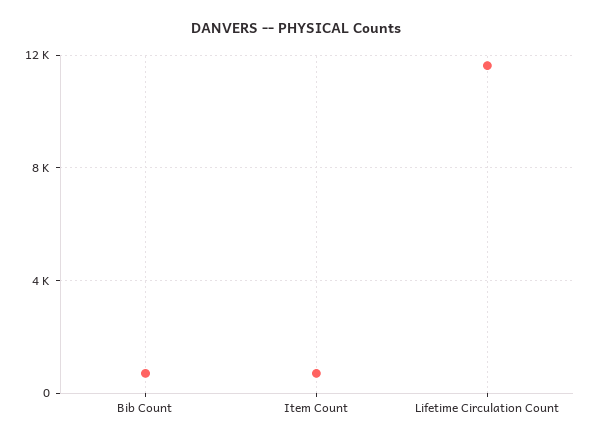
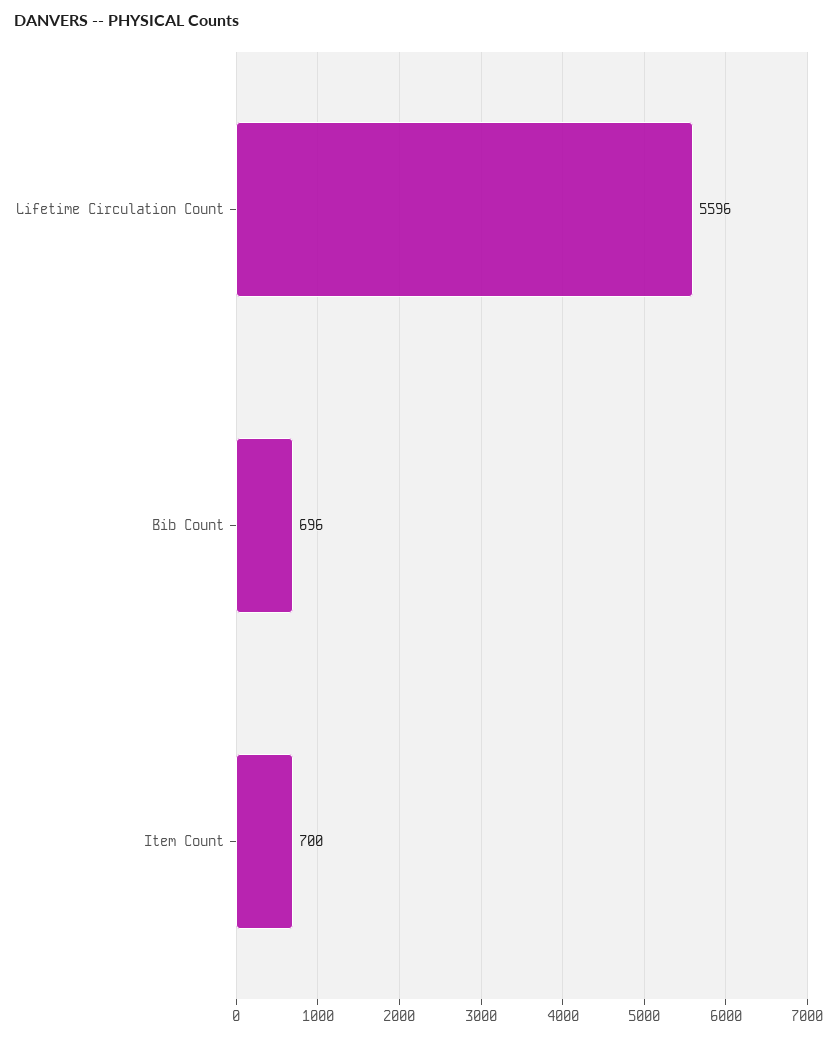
  {
    "Bib Count": 696,
    "Item Count": 700,
-   "Lifetime Circulation Count": 11500
+   "Lifetime Circulation Count": 5596
  }

